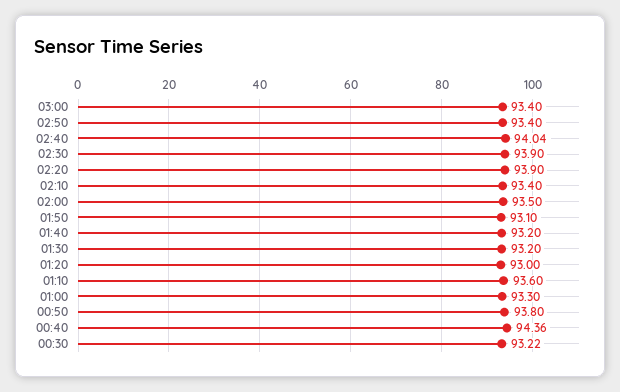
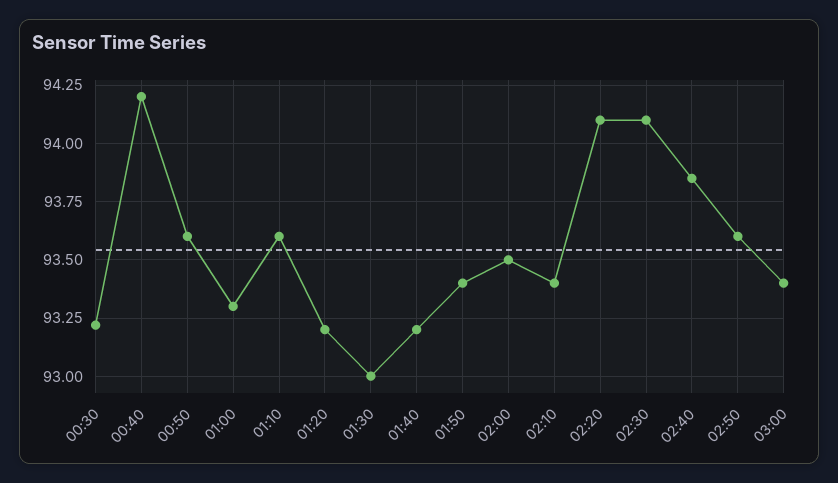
  {
    "03:00": 93.4,
-   "02:50": 93.4,
+   "02:50": 93.6,
-   "02:40": 94.04,
+   "02:40": 93.85,
-   "02:30": 93.9,
+   "02:30": 94.1,
-   "02:20": 93.9,
+   "02:20": 94.1,
    "02:10": 93.4,
    "02:00": 93.5,
-   "01:50": 93.1,
+   "01:50": 93.4,
    "01:40": 93.2,
-   "01:30": 93.2,
+   "01:30": 93,
-   "01:20": 93,
+   "01:20": 93.2,
    "01:10": 93.6,
    "01:00": 93.3,
-   "00:50": 93.8,
+   "00:50": 93.6,
-   "00:40": 94.36,
+   "00:40": 94.2,
    "00:30": 93.22
  }

